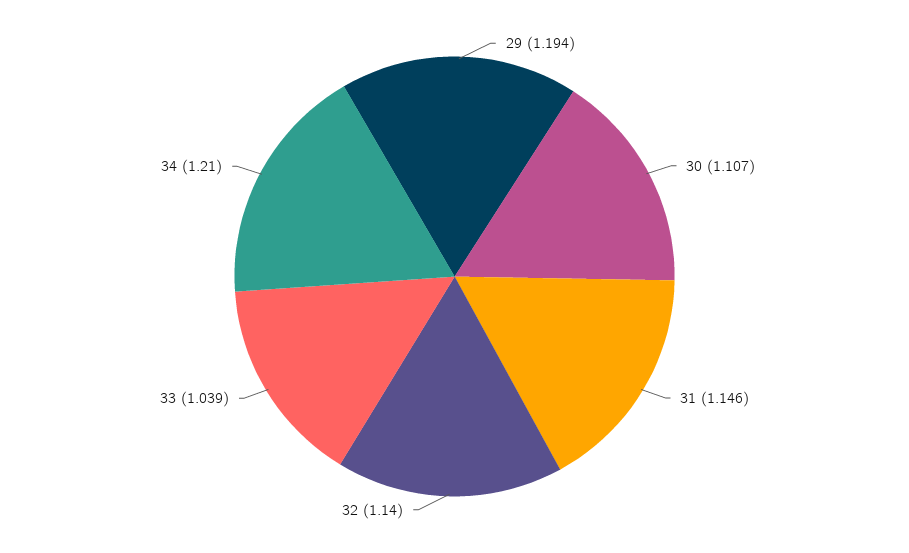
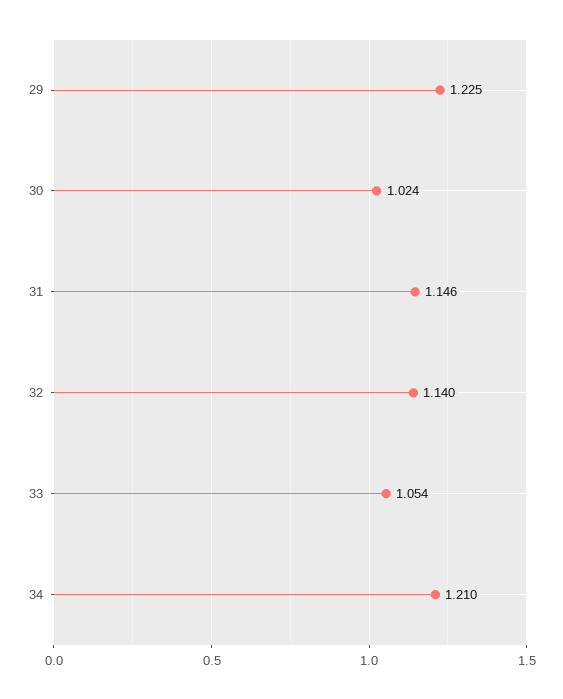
  {
-   "29": 1.194,
+   "29": 1.225,
-   "30": 1.107,
+   "30": 1.024,
    "31": 1.146,
    "32": 1.14,
-   "33": 1.039,
+   "33": 1.054,
    "34": 1.21
  }

